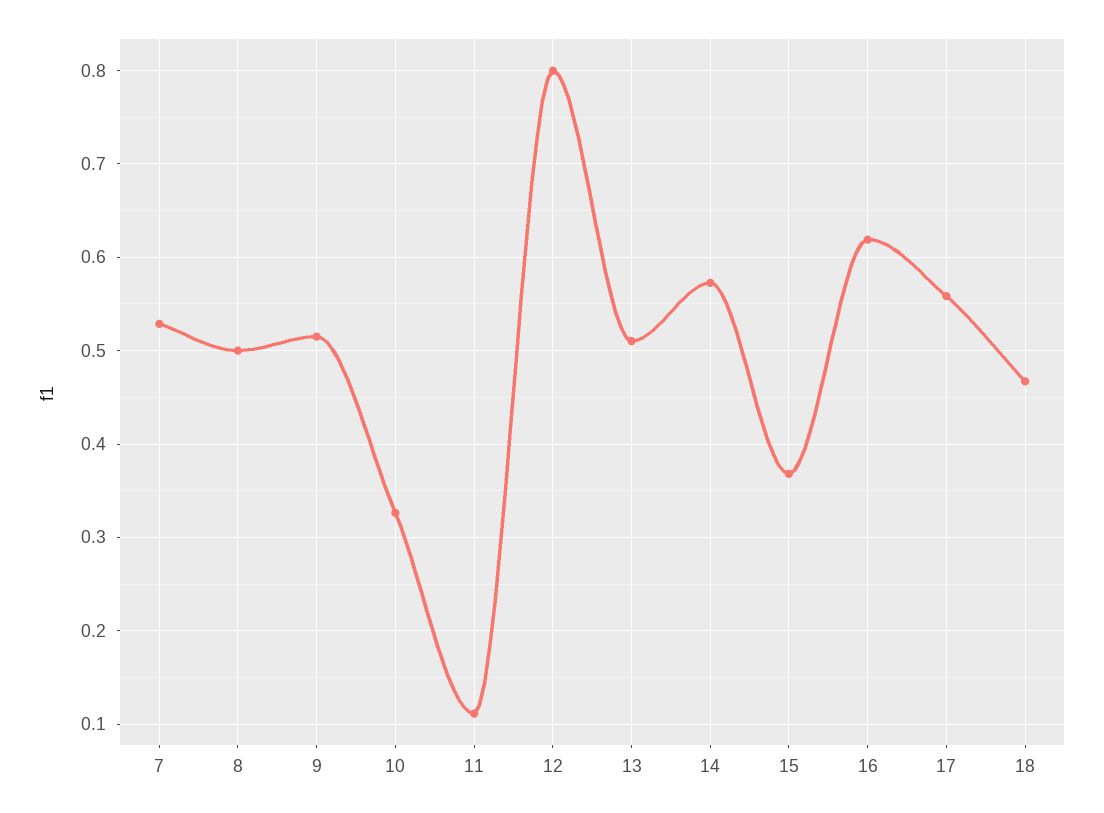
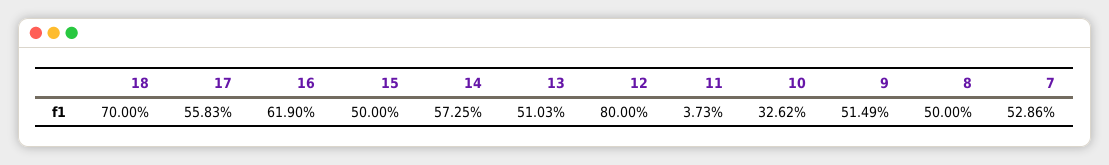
  {
    "7": 0.5286,
    "8": 0.5,
    "9": 0.5149,
    "10": 0.3262,
-   "11": 0.11,
+   "11": 0.0373,
    "12": 0.8,
    "13": 0.5103,
    "14": 0.5725,
-   "15": 0.37,
+   "15": 0.5,
    "16": 0.619,
    "17": 0.5583,
-   "18": 0.47
+   "18": 0.7
  }

